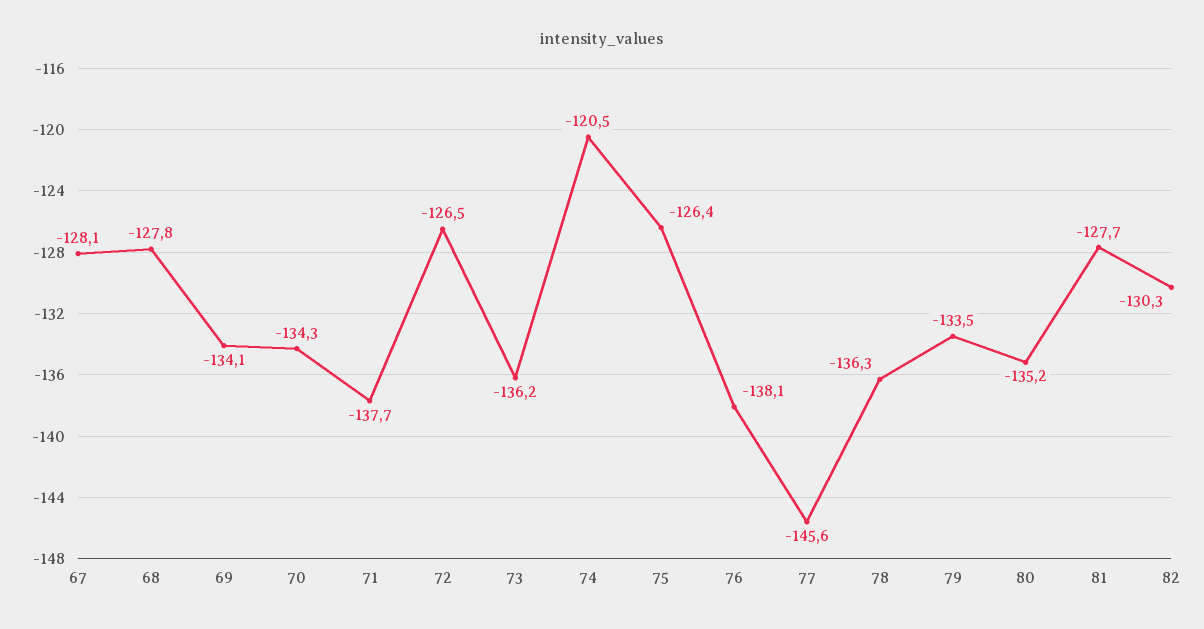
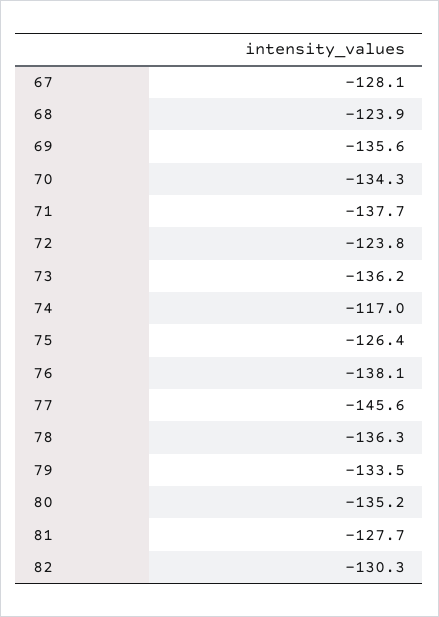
  {
    "67": -128.1,
-   "68": -127.8,
+   "68": -123.9,
-   "69": -134.1,
+   "69": -135.6,
    "70": -134.3,
    "71": -137.7,
-   "72": -126.5,
+   "72": -123.8,
    "73": -136.2,
-   "74": -120.5,
+   "74": -117,
    "75": -126.4,
    "76": -138.1,
    "77": -145.6,
    "78": -136.3,
    "79": -133.5,
    "80": -135.2,
    "81": -127.7,
    "82": -130.3
  }

